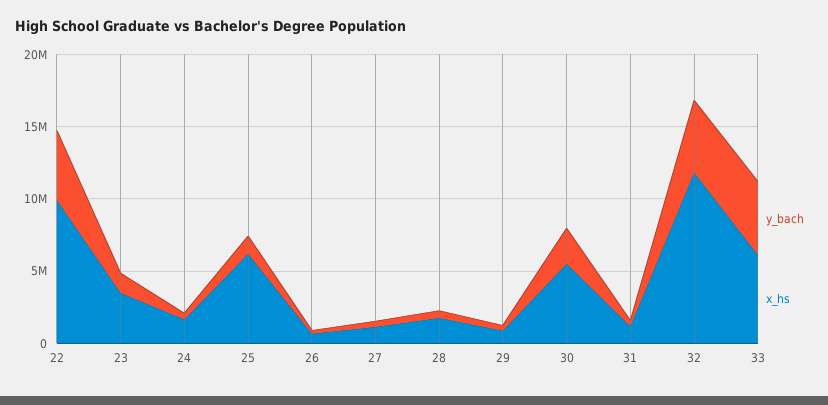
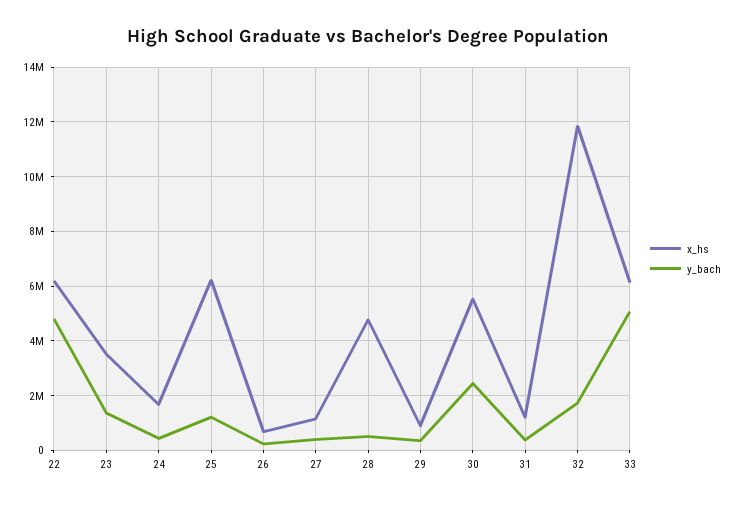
  {
    "y_bach": {
      "22": 4750000,
      "23": 1250000,
      "24": 500000,
      "25": 1250000,
      "26": 250000,
      "27": 500000,
      "28": 500000,
      "29": 250000,
      "30": 2500000,
      "31": 500000,
-     "32": 5000000,
+     "32": 1750000,
      "33": 5000000
    },
    "x_hs": {
-     "22": 10000000,
+     "22": 6250000,
      "23": 3500000,
      "24": 1750000,
      "25": 6250000,
      "26": 750000,
      "27": 1250000,
-     "28": 2000000,
+     "28": 4750000,
      "29": 1000000,
      "30": 5500000,
      "31": 1250000,
      "32": 11750000,
      "33": 6250000
    }
  }

